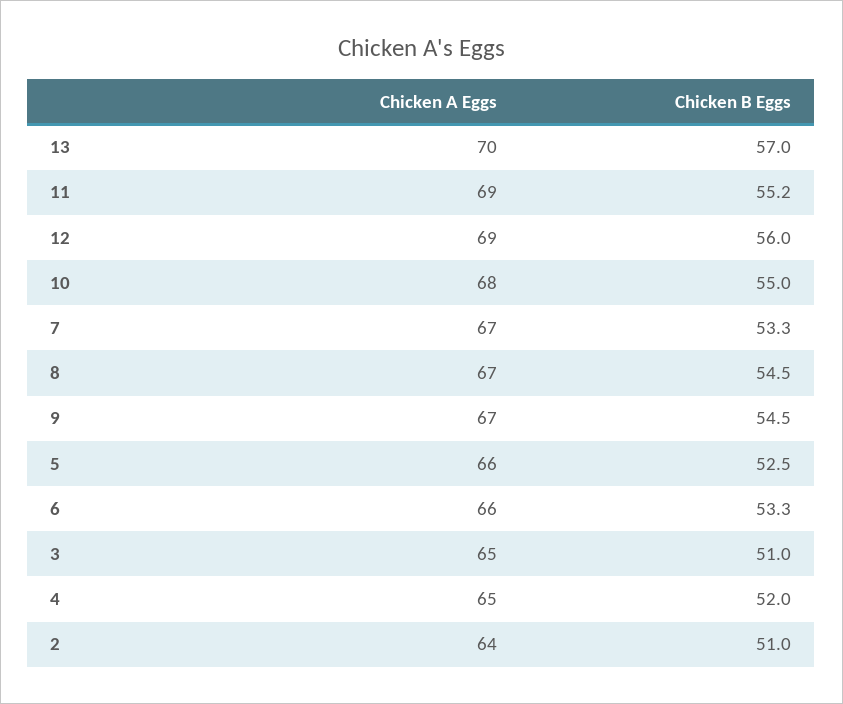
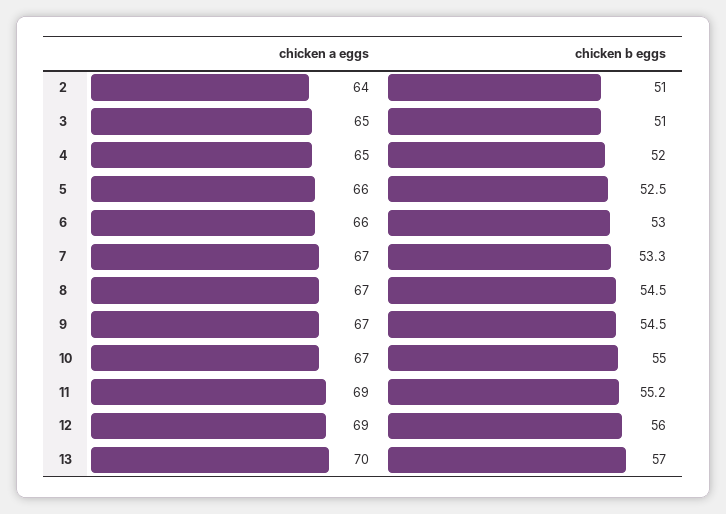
  {
    "Chicken A Eggs": {
      "13": 70,
      "11": 69,
      "12": 69,
-     "10": 68,
+     "10": 67,
      "7": 67,
      "8": 67,
      "9": 67,
      "5": 66,
      "6": 66,
      "3": 65,
      "4": 65,
      "2": 64
    },
    "Chicken B Eggs": {
      "13": 57,
      "11": 55.2,
      "12": 56,
      "10": 55,
      "7": 53.3,
      "8": 54.5,
      "9": 54.5,
      "5": 52.5,
-     "6": 53.3,
+     "6": 53,
      "3": 51,
      "4": 52,
      "2": 51
    }
  }

